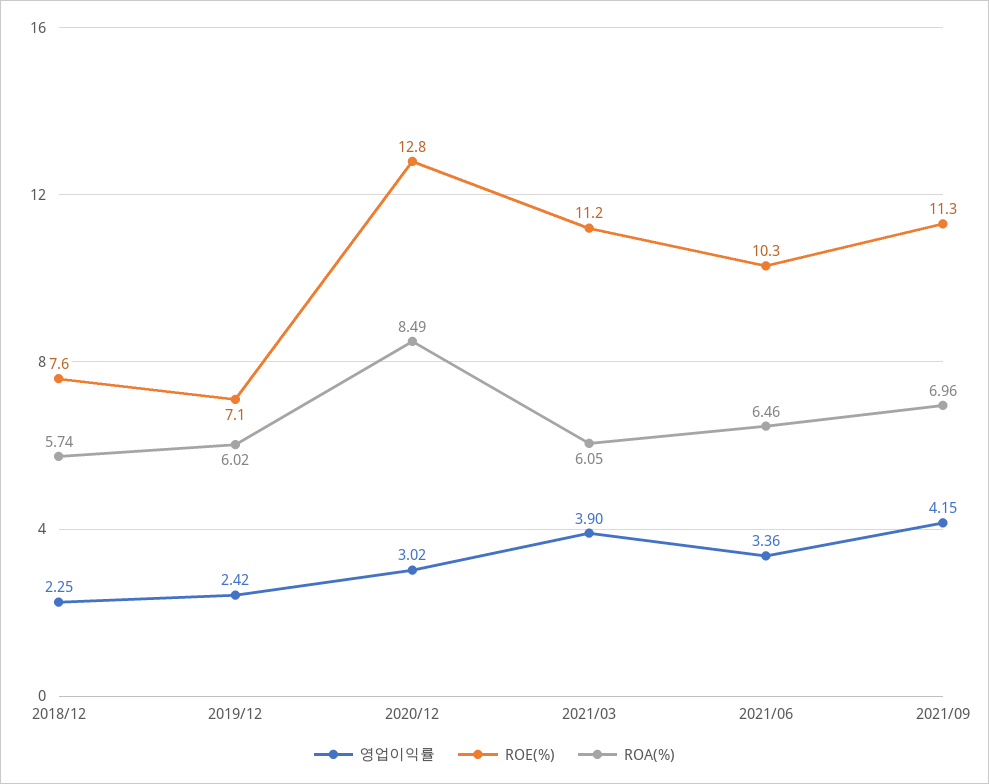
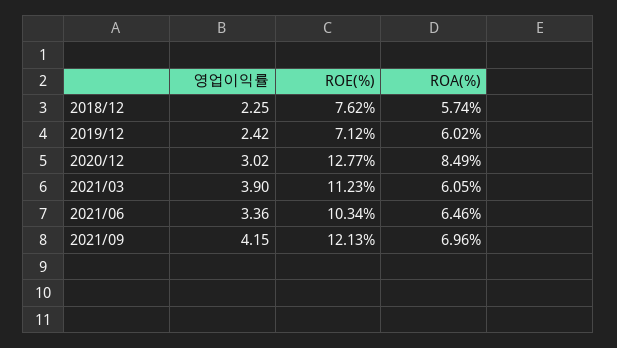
  {
    "영업이익률": {
      "2018/12": 2.25,
      "2019/12": 2.42,
      "2020/12": 3.02,
      "2021/03": 3.9,
      "2021/06": 3.36,
      "2021/09": 4.15
    },
    "ROE(%)": {
      "2018/12": 7.62,
      "2019/12": 7.12,
      "2020/12": 12.77,
      "2021/03": 11.23,
      "2021/06": 10.34,
-     "2021/09": 11.3
+     "2021/09": 12.13
    },
    "ROA(%)": {
      "2018/12": 5.74,
      "2019/12": 6.02,
      "2020/12": 8.49,
      "2021/03": 6.05,
      "2021/06": 6.46,
      "2021/09": 6.96
    }
  }

